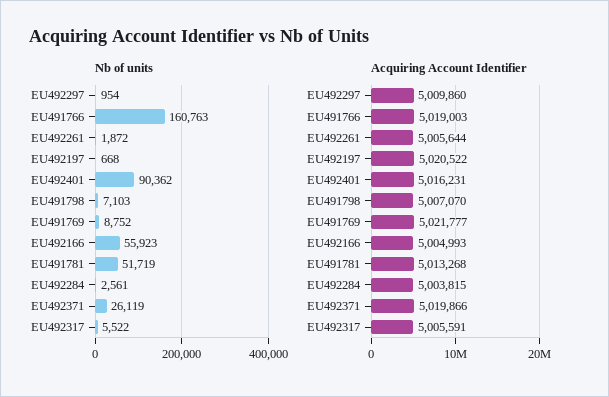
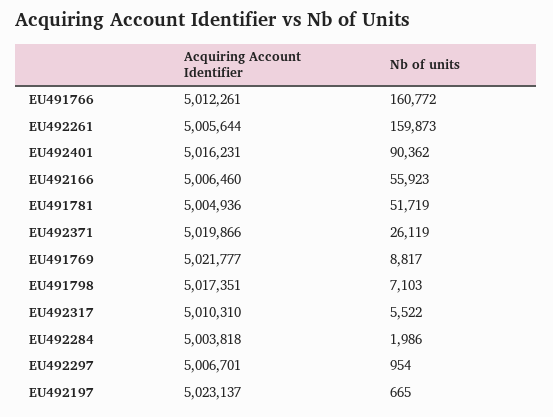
  {
    "Nb of units": {
      "EU492297": 954,
-     "EU491766": 160763,
+     "EU491766": 160772,
-     "EU492261": 1872,
+     "EU492261": 159873,
-     "EU492197": 668,
+     "EU492197": 665,
      "EU492401": 90362,
      "EU491798": 7103,
-     "EU491769": 8752,
+     "EU491769": 8817,
      "EU492166": 55923,
      "EU491781": 51719,
-     "EU492284": 2561,
+     "EU492284": 1986,
      "EU492371": 26119,
      "EU492317": 5522
    },
    "Acquiring Account Identifier": {
-     "EU492297": 5009860,
+     "EU492297": 5006701,
-     "EU491766": 5019003,
+     "EU491766": 5012261,
      "EU492261": 5005644,
-     "EU492197": 5020522,
+     "EU492197": 5023137,
      "EU492401": 5016231,
-     "EU491798": 5007070,
+     "EU491798": 5017351,
      "EU491769": 5021777,
-     "EU492166": 5004993,
+     "EU492166": 5006460,
-     "EU491781": 5013268,
+     "EU491781": 5004936,
-     "EU492284": 5003815,
+     "EU492284": 5003818,
      "EU492371": 5019866,
-     "EU492317": 5005591
+     "EU492317": 5010310
    }
  }

